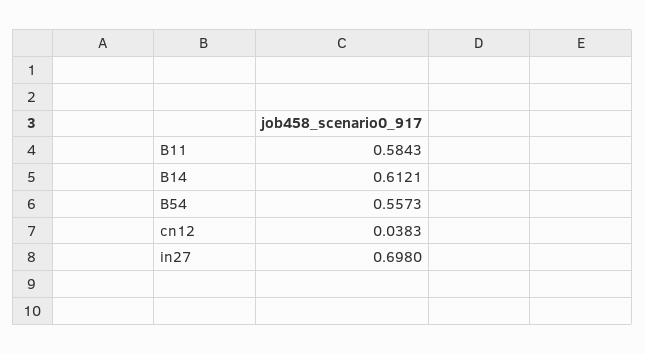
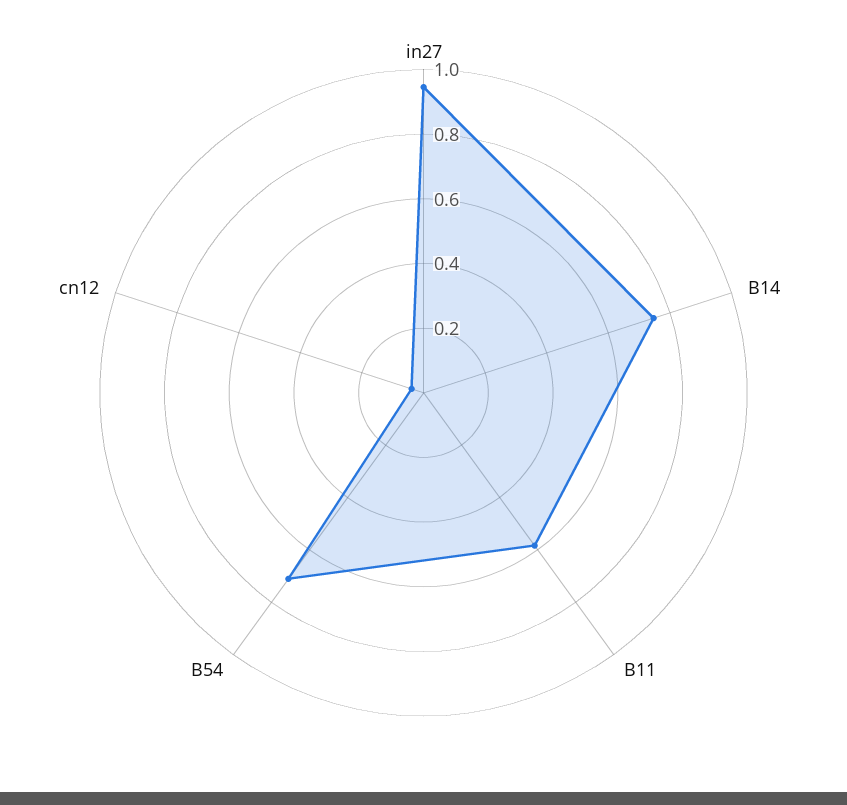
  {
    "B11": 0.5843,
-   "B14": 0.6121,
+   "B14": 0.75,
-   "B54": 0.5573,
+   "B54": 0.7,
    "cn12": 0.0383,
-   "in27": 0.698
+   "in27": 0.95
  }

